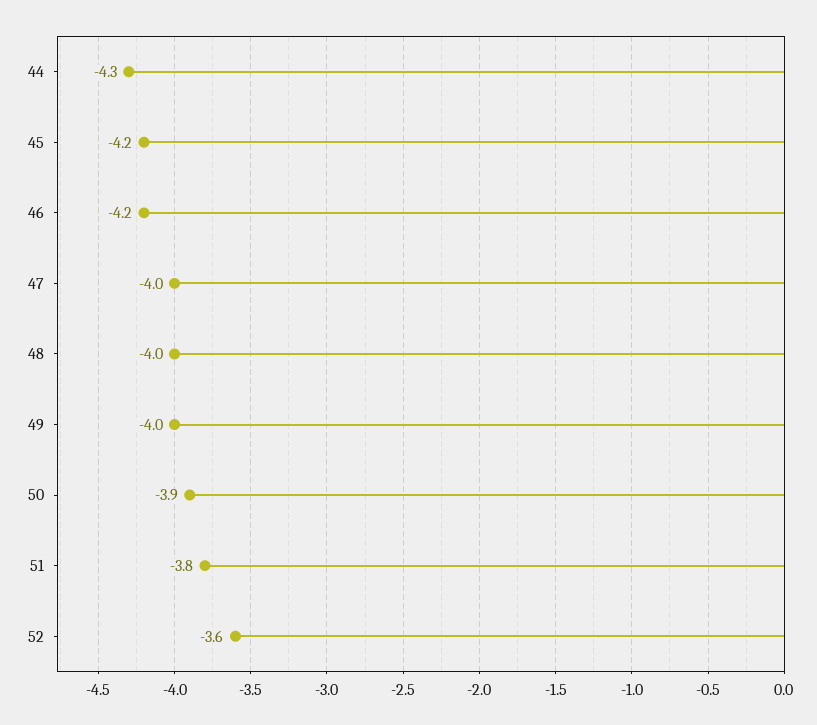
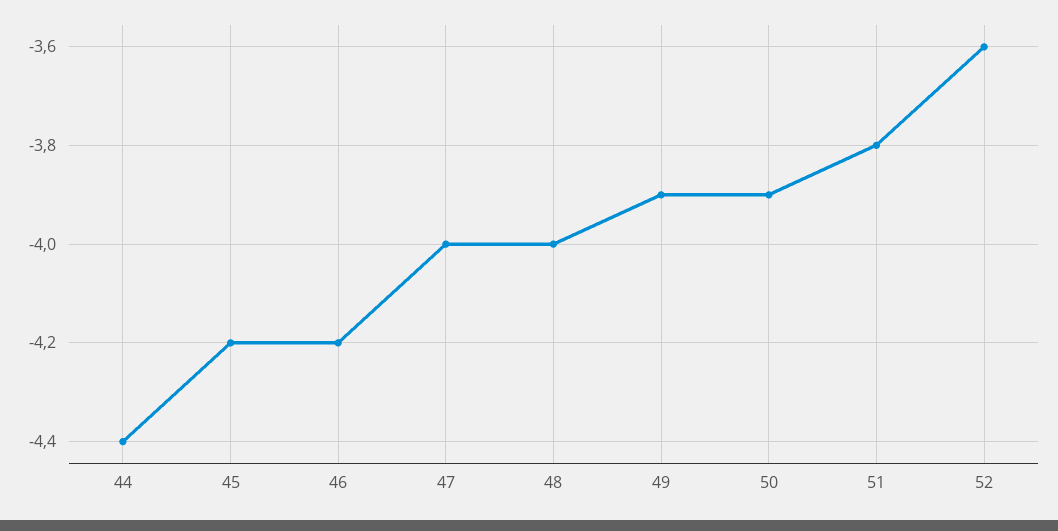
  {
-   "44": -4.3,
+   "44": -4.4,
    "45": -4.2,
    "46": -4.2,
    "47": -4,
    "48": -4,
-   "49": -4,
+   "49": -3.9,
    "50": -3.9,
    "51": -3.8,
    "52": -3.6
  }

